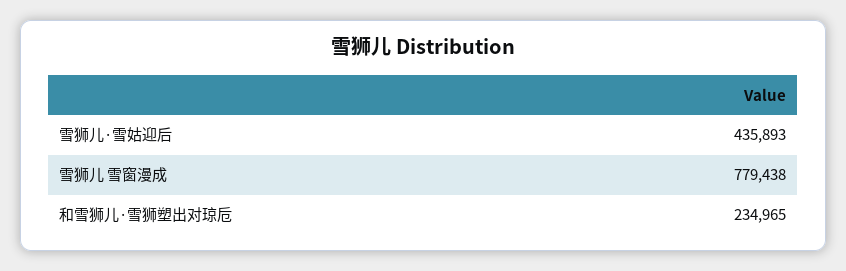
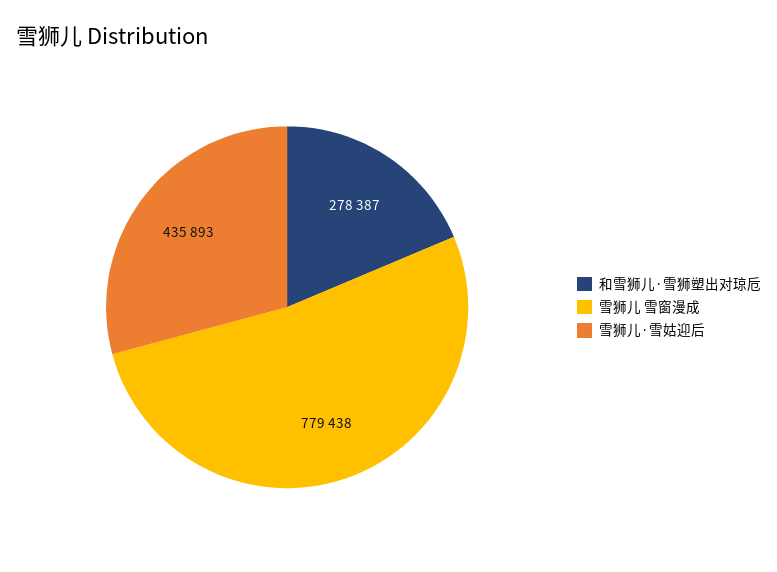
  {
    "雪狮儿·雪姑迎后": 435893,
    "雪狮儿 雪窗漫成": 779438,
-   "和雪狮儿·雪狮塑出对琼卮": 234965
+   "和雪狮儿·雪狮塑出对琼卮": 278387
  }

